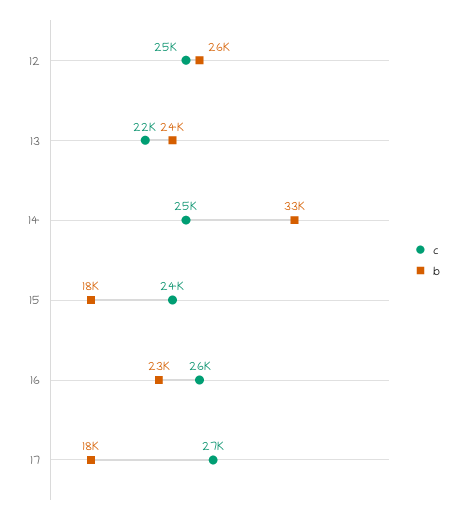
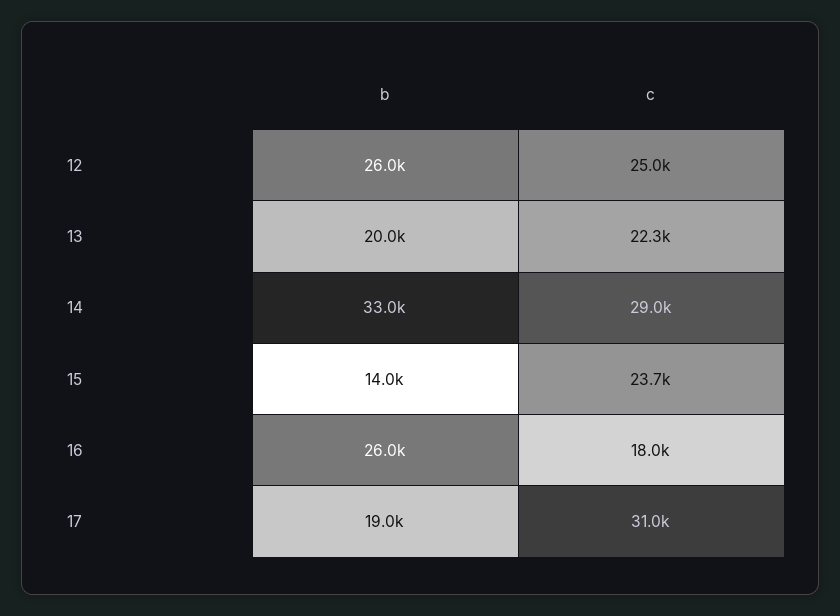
  {
    "c": {
      "12": 25000,
      "13": 22300,
-     "14": 25000,
+     "14": 29000,
      "15": 23700,
-     "16": 26000,
+     "16": 18000,
-     "17": 27000
+     "17": 31000
    },
    "b": {
      "12": 26000,
-     "13": 24000,
+     "13": 20000,
      "14": 33000,
-     "15": 18000,
+     "15": 14000,
-     "16": 23000,
+     "16": 26000,
-     "17": 18000
+     "17": 19000
    }
  }

